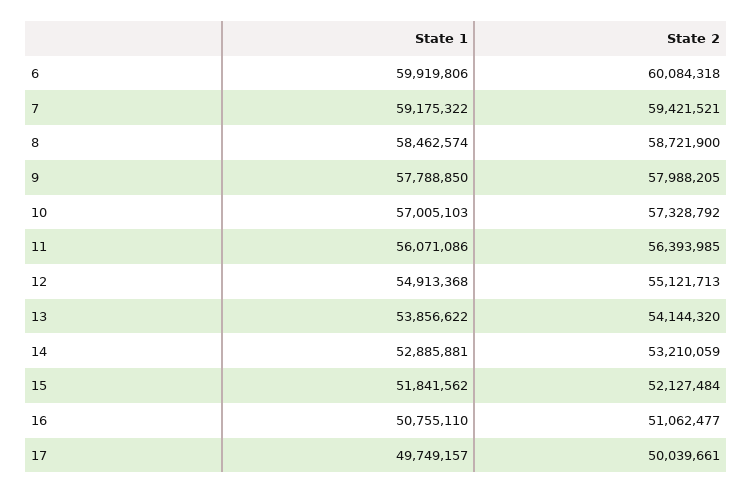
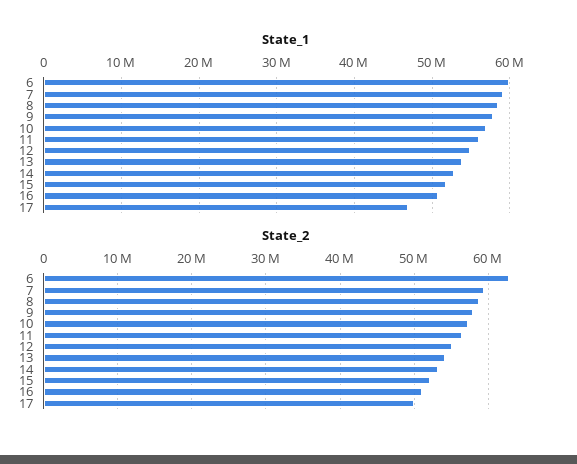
  {
    "State 1": {
      "6": 59919806,
      "7": 59175322,
      "8": 58462574,
      "9": 57788850,
      "10": 57005103,
      "11": 56071086,
      "12": 54913368,
      "13": 53856622,
      "14": 52885881,
      "15": 51841562,
      "16": 50755110,
-     "17": 49749157
+     "17": 47000000
    },
    "State 2": {
-     "6": 60084318,
+     "6": 63000000,
      "7": 59421521,
      "8": 58721900,
      "9": 57988205,
      "10": 57328792,
      "11": 56393985,
      "12": 55121713,
      "13": 54144320,
      "14": 53210059,
      "15": 52127484,
      "16": 51062477,
      "17": 50039661
    }
  }

